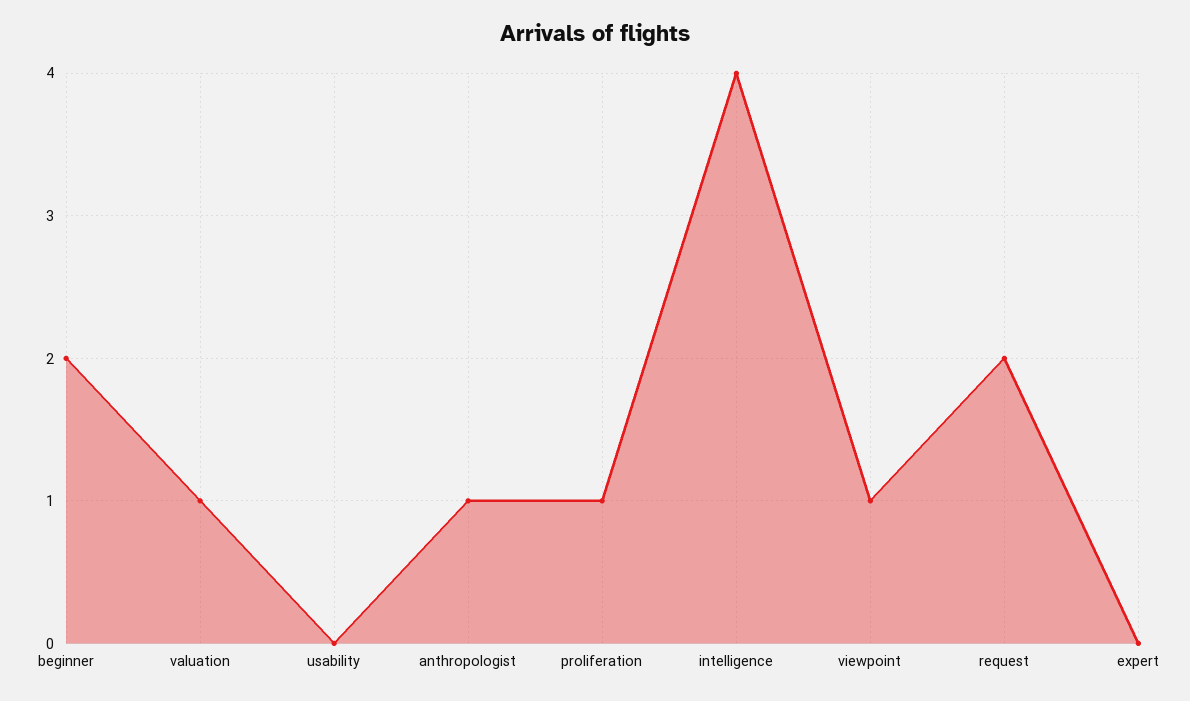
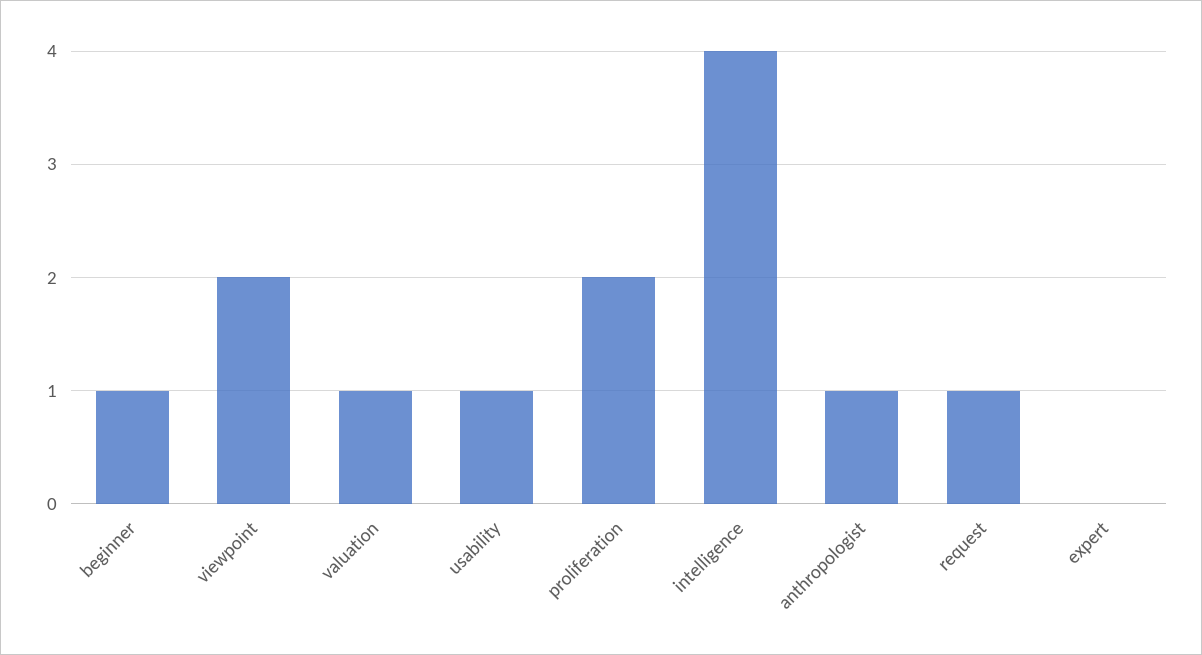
  {
-   "beginner": 2,
+   "beginner": 1,
    "valuation": 1,
-   "usability": 0,
+   "usability": 1,
    "anthropologist": 1,
-   "proliferation": 1,
+   "proliferation": 2,
    "intelligence": 4,
-   "viewpoint": 1,
+   "viewpoint": 2,
-   "request": 2,
+   "request": 1,
    "expert": 0
  }

